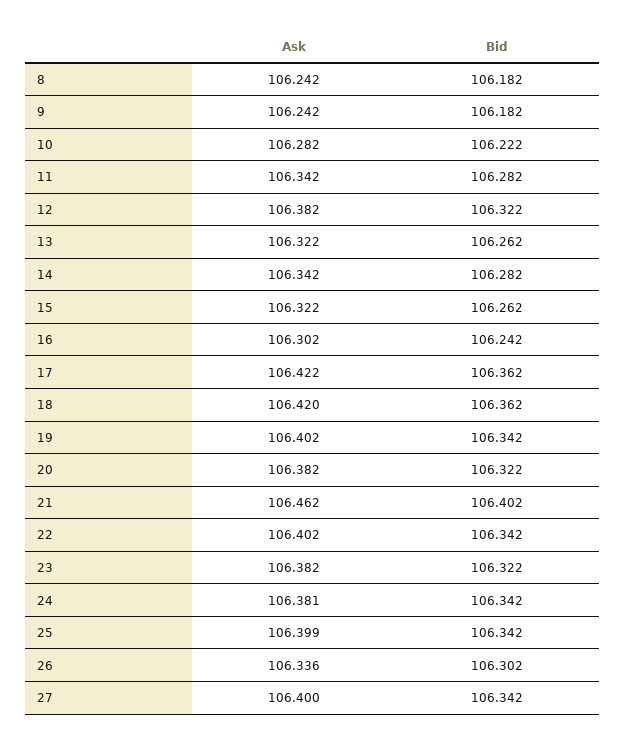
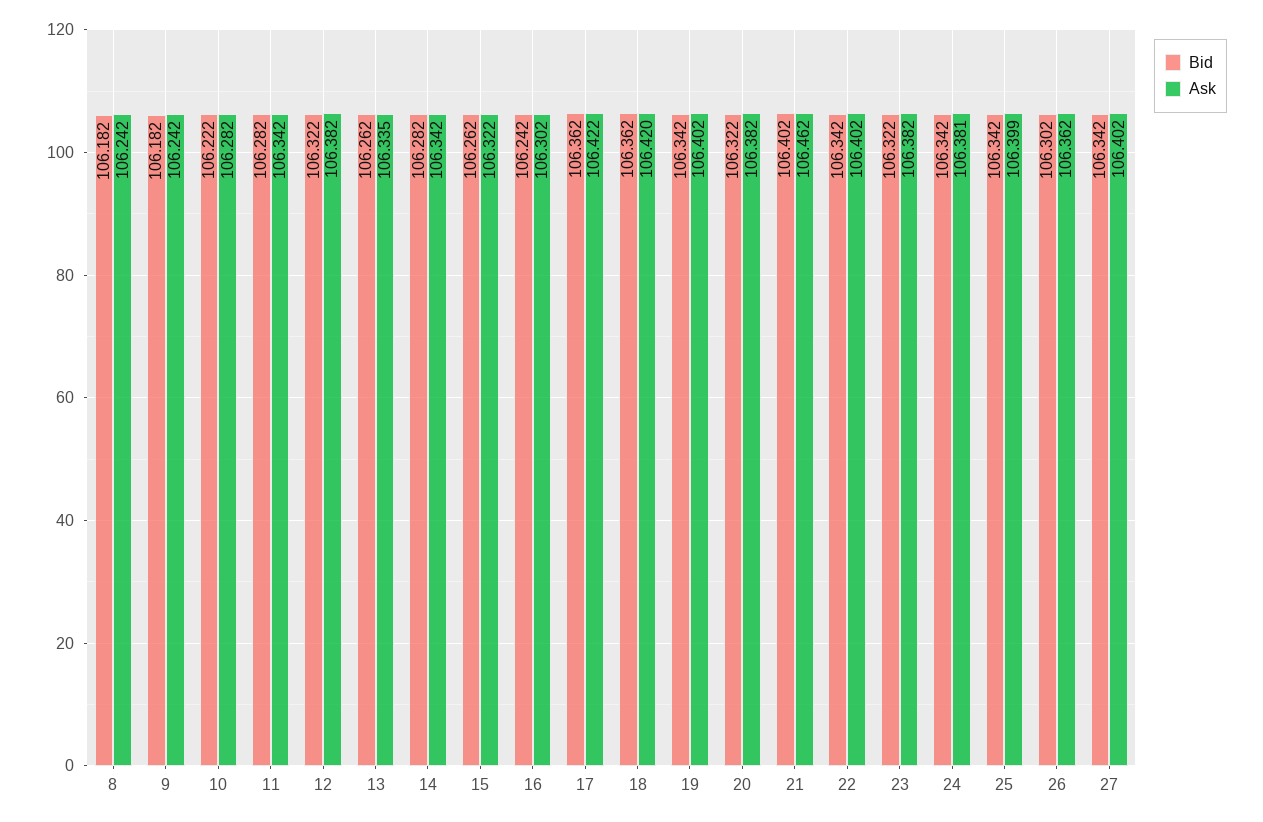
  {
    "Ask": {
      "8": 106.242,
      "9": 106.242,
      "10": 106.282,
      "11": 106.342,
      "12": 106.382,
-     "13": 106.322,
+     "13": 106.335,
      "14": 106.342,
      "15": 106.322,
      "16": 106.302,
      "17": 106.422,
      "18": 106.42,
      "19": 106.402,
      "20": 106.382,
      "21": 106.462,
      "22": 106.402,
      "23": 106.382,
      "24": 106.381,
      "25": 106.399,
-     "26": 106.336,
+     "26": 106.362,
-     "27": 106.4
+     "27": 106.402
    },
    "Bid": {
      "8": 106.182,
      "9": 106.182,
      "10": 106.222,
      "11": 106.282,
      "12": 106.322,
      "13": 106.262,
      "14": 106.282,
      "15": 106.262,
      "16": 106.242,
      "17": 106.362,
      "18": 106.362,
      "19": 106.342,
      "20": 106.322,
      "21": 106.402,
      "22": 106.342,
      "23": 106.322,
      "24": 106.342,
      "25": 106.342,
      "26": 106.302,
      "27": 106.342
    }
  }

